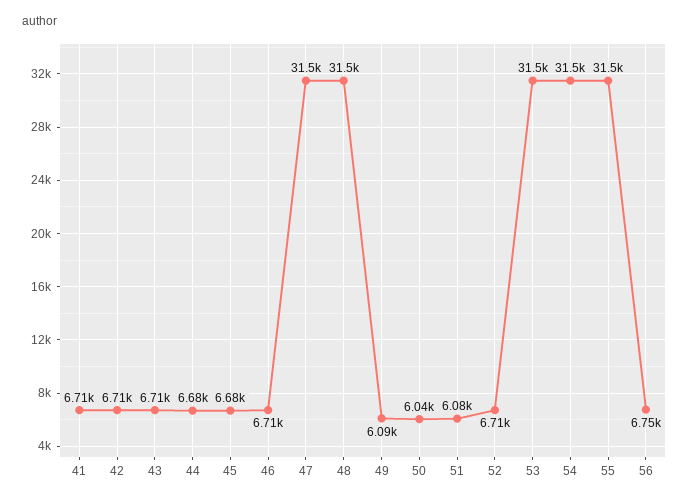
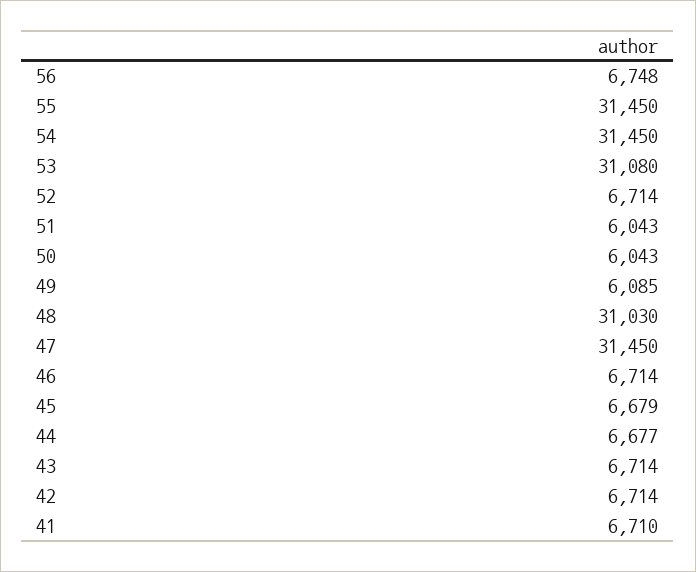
  {
    "41": 6710,
    "42": 6714,
    "43": 6714,
    "44": 6677,
    "45": 6679,
    "46": 6714,
    "47": 31450,
-   "48": 31500,
+   "48": 31030,
    "49": 6085,
    "50": 6043,
-   "51": 6080,
+   "51": 6043,
    "52": 6714,
-   "53": 31500,
+   "53": 31080,
    "54": 31450,
    "55": 31450,
    "56": 6748
  }

